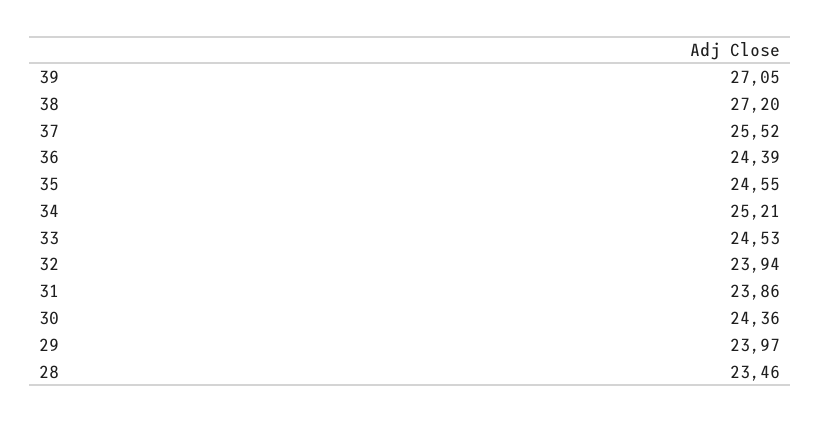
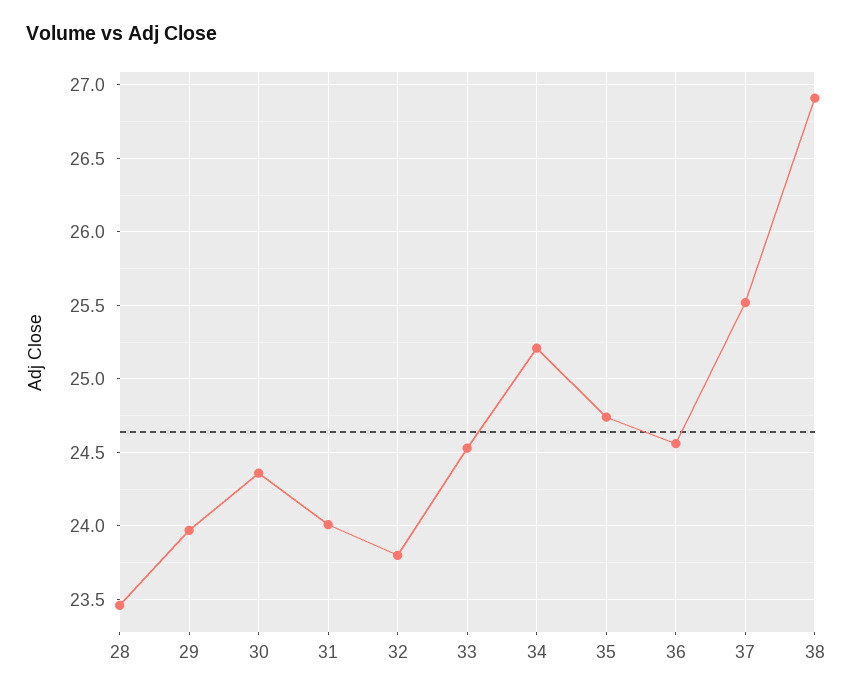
  {
-   "39": 27.05,
-   "38": 27.2,
+   "38": 26.9,
    "37": 25.52,
-   "36": 24.39,
+   "36": 24.55,
-   "35": 24.55,
+   "35": 24.75,
    "34": 25.21,
    "33": 24.53,
-   "32": 23.94,
+   "32": 23.8,
-   "31": 23.86,
+   "31": 24,
    "30": 24.36,
    "29": 23.97,
    "28": 23.46
  }

